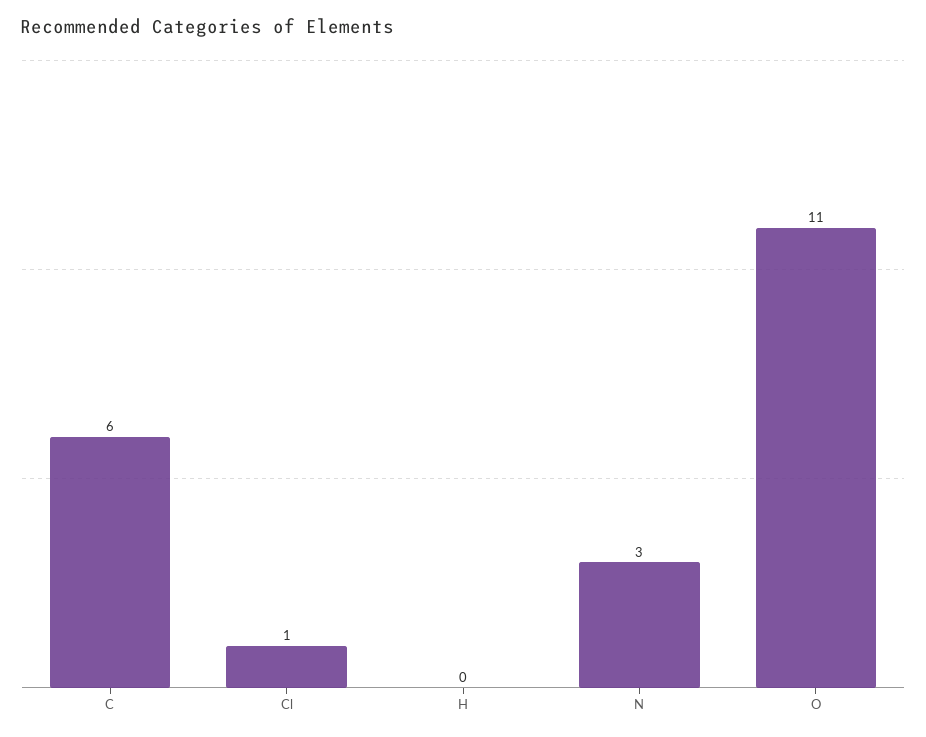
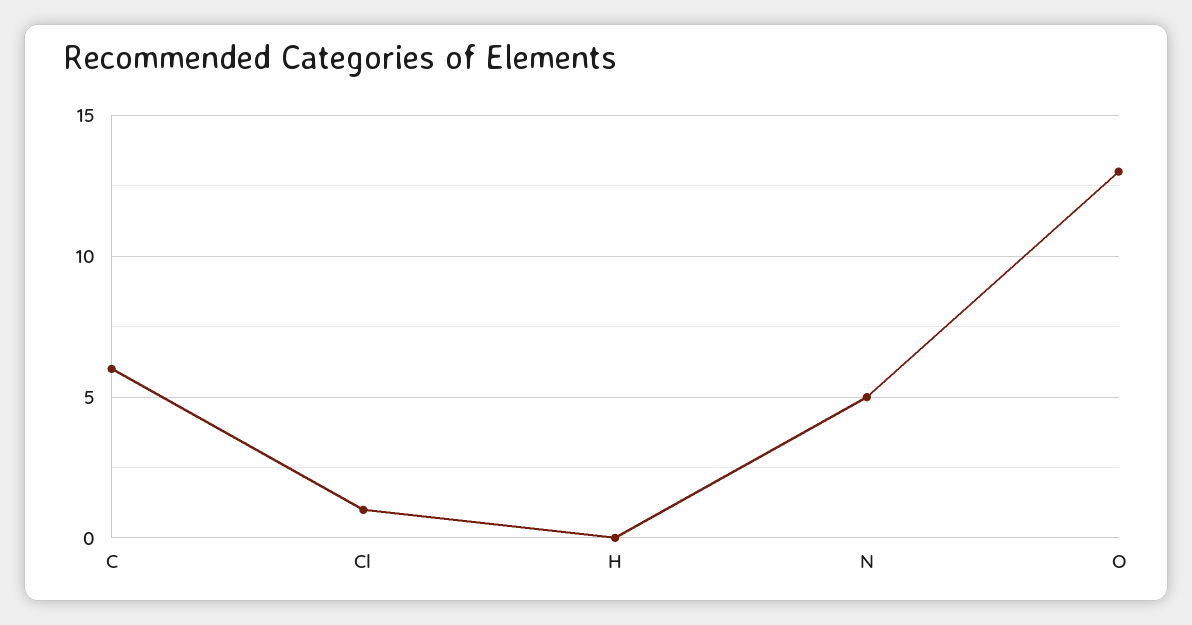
  {
    "C": 6,
    "Cl": 1,
    "H": 0,
-   "N": 3,
+   "N": 5,
-   "O": 11
+   "O": 13
  }

